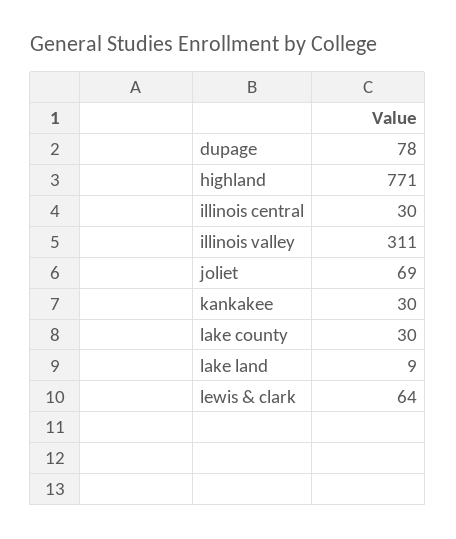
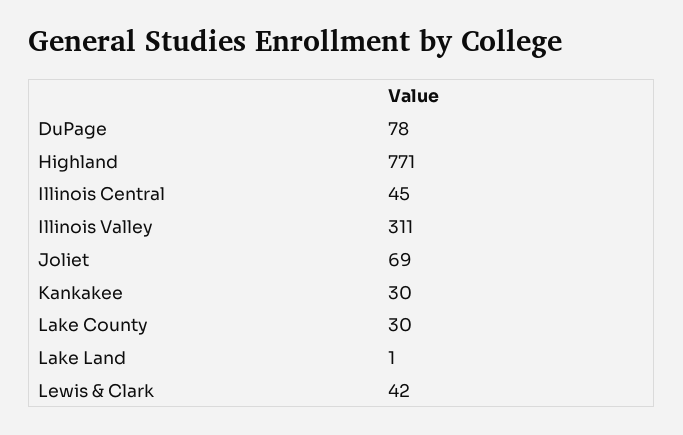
  {
    "dupage": 78,
    "highland": 771,
-   "illinois central": 30,
+   "illinois central": 45,
    "illinois valley": 311,
    "joliet": 69,
    "kankakee": 30,
    "lake county": 30,
-   "lake land": 9,
+   "lake land": 1,
-   "lewis & clark": 64
+   "lewis & clark": 42
  }

